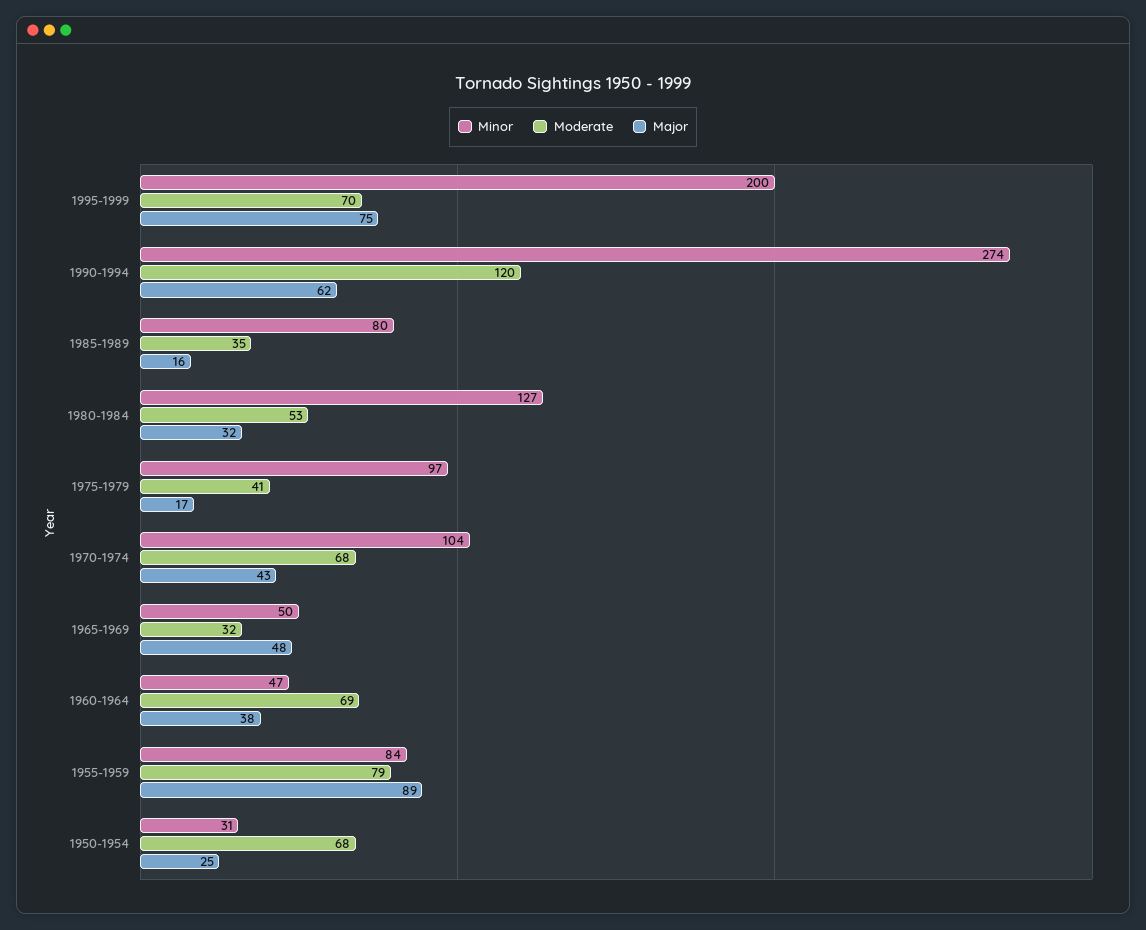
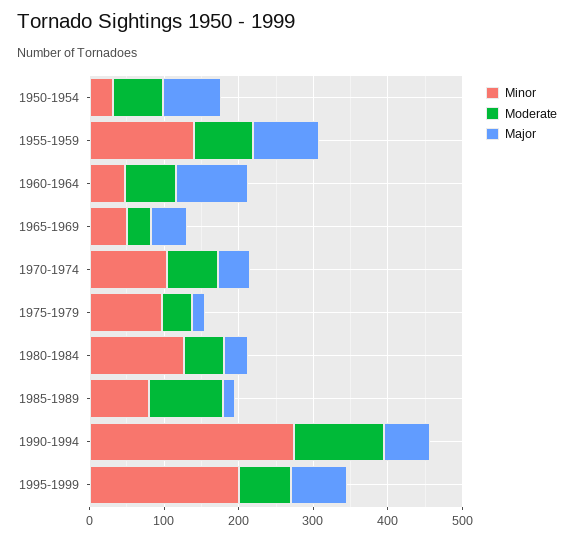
  {
    "Minor": {
      "1995-1999": 200,
      "1990-1994": 274,
      "1985-1989": 80,
      "1980-1984": 127,
      "1975-1979": 97,
      "1970-1974": 104,
      "1965-1969": 50,
      "1960-1964": 47,
-     "1955-1959": 84,
+     "1955-1959": 140,
      "1950-1954": 31
    },
    "Moderate": {
      "1995-1999": 70,
      "1990-1994": 120,
-     "1985-1989": 35,
+     "1985-1989": 100,
      "1980-1984": 53,
      "1975-1979": 41,
      "1970-1974": 68,
      "1965-1969": 32,
      "1960-1964": 69,
      "1955-1959": 79,
      "1950-1954": 68
    },
    "Major": {
      "1995-1999": 75,
      "1990-1994": 62,
      "1985-1989": 16,
      "1980-1984": 32,
      "1975-1979": 17,
      "1970-1974": 43,
      "1965-1969": 48,
-     "1960-1964": 38,
+     "1960-1964": 100,
      "1955-1959": 89,
-     "1950-1954": 25
+     "1950-1954": 80
    }
  }

